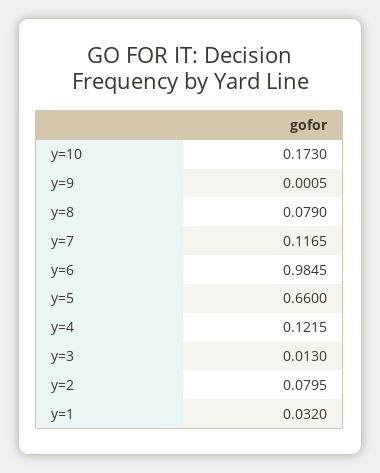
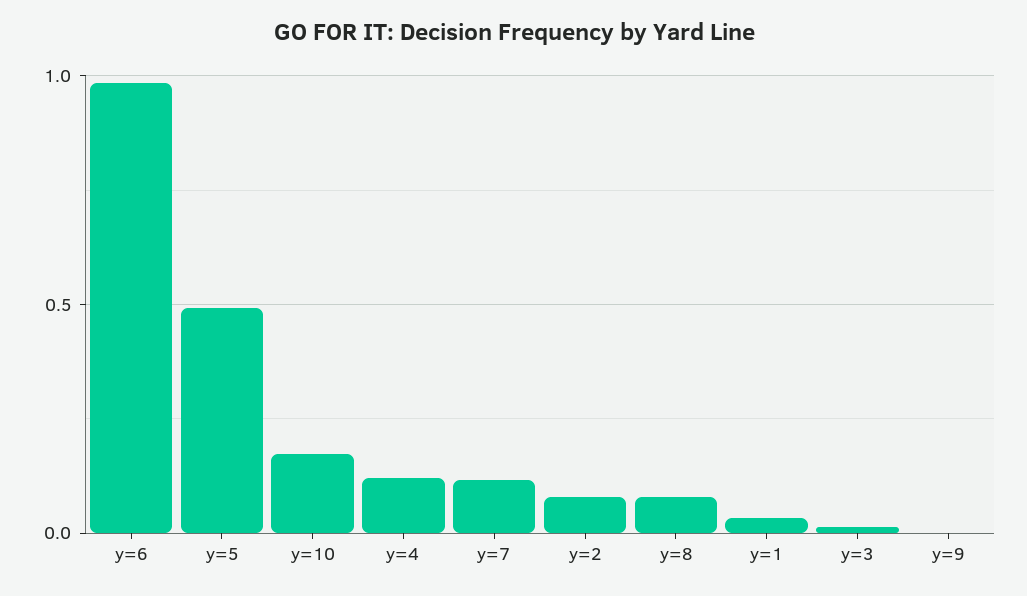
  {
    "y=10": 0.173,
    "y=9": 0.0005,
    "y=8": 0.079,
    "y=7": 0.1165,
    "y=6": 0.9845,
-   "y=5": 0.66,
+   "y=5": 0.5,
    "y=4": 0.1215,
    "y=3": 0.013,
    "y=2": 0.0795,
    "y=1": 0.032
  }

